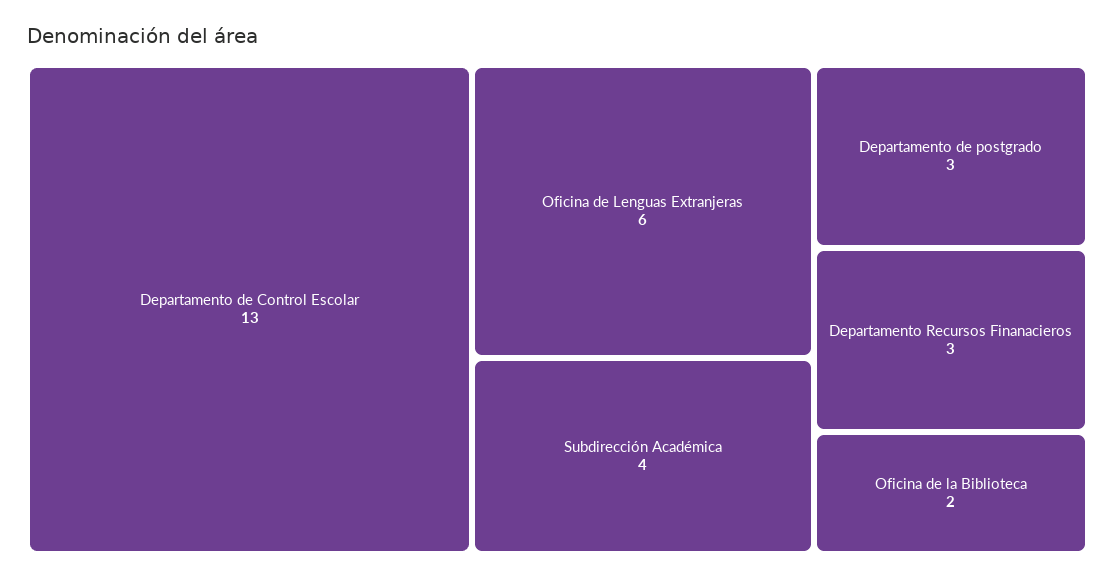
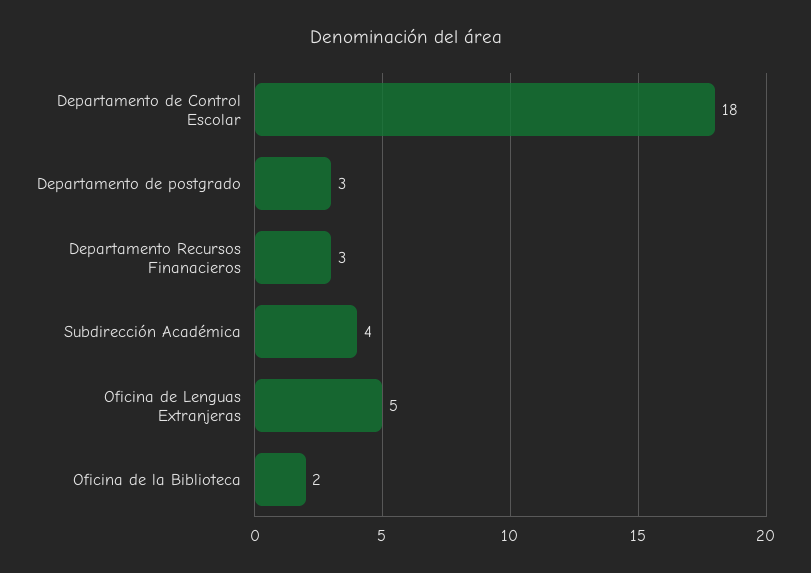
  {
-   "Departamento de Control Escolar": 13,
+   "Departamento de Control Escolar": 18,
-   "Oficina de Lenguas Extranjeras": 6,
+   "Oficina de Lenguas Extranjeras": 5,
    "Subdirección Académica": 4,
    "Departamento de postgrado": 3,
    "Departamento Recursos Finanacieros": 3,
    "Oficina de la Biblioteca": 2
  }

